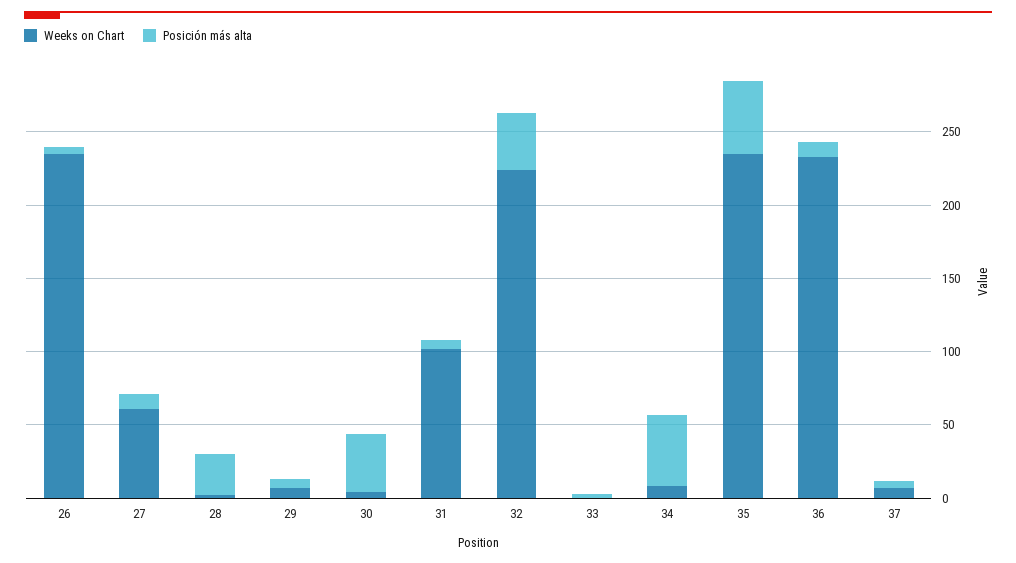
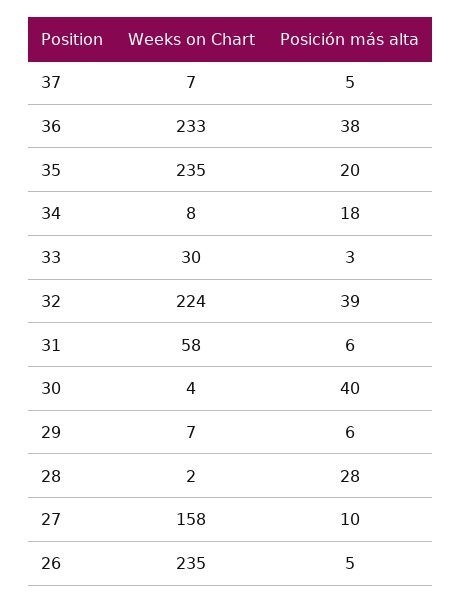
  {
    "Weeks on Chart": {
      "26": 235,
-     "27": 60,
+     "27": 158,
      "28": 2,
      "29": 7,
      "30": 4,
-     "31": 100,
+     "31": 58,
      "32": 224,
-     "33": 0,
+     "33": 30,
      "34": 8,
      "35": 235,
      "36": 233,
      "37": 7
    },
    "Posición más alta": {
      "26": 5,
      "27": 10,
      "28": 28,
      "29": 6,
      "30": 40,
      "31": 6,
      "32": 39,
      "33": 3,
-     "34": 50,
+     "34": 18,
-     "35": 50,
+     "35": 20,
-     "36": 10,
+     "36": 38,
      "37": 5
    }
  }

